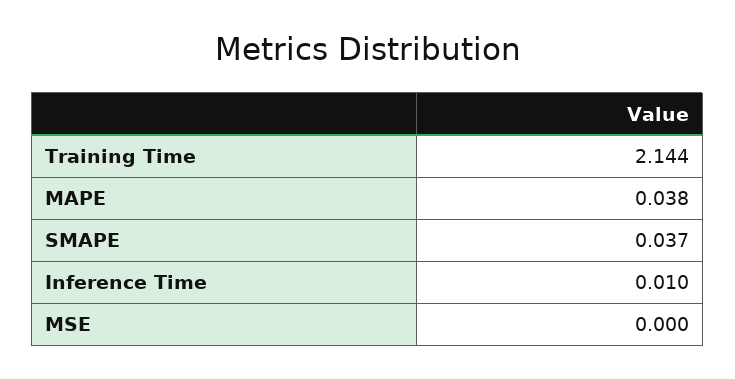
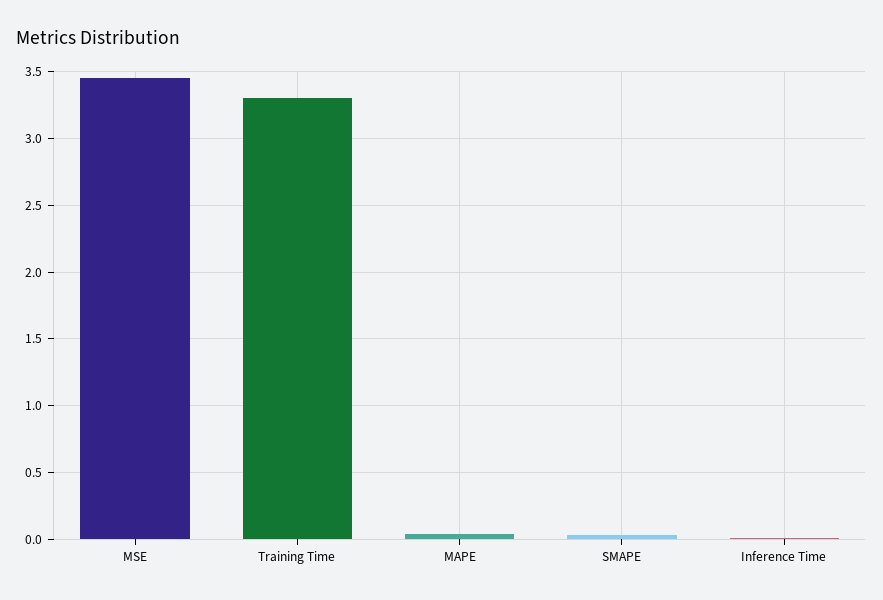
  {
-   "Training Time": 2.144,
+   "Training Time": 3.3,
    "MAPE": 0.038,
    "SMAPE": 0.037,
    "Inference Time": 0.01,
-   "MSE": 0
+   "MSE": 3.45
  }

